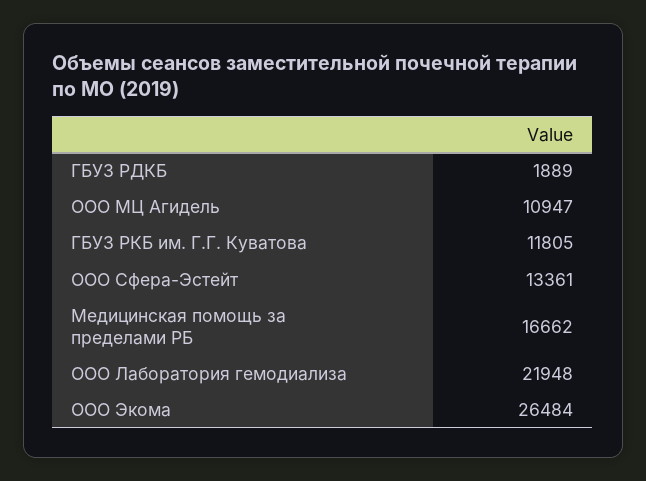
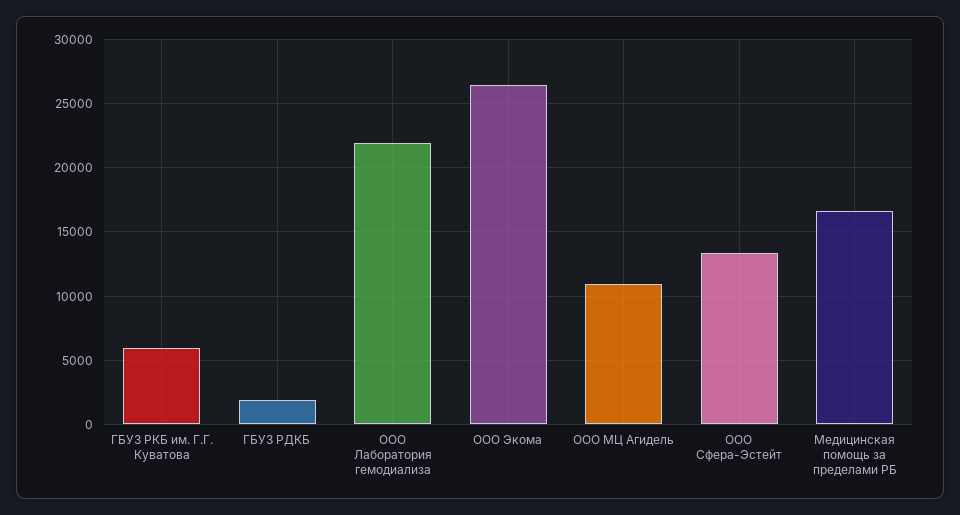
  {
    "ГБУЗ РДКБ": 1889,
    "ООО МЦ Агидель": 10947,
-   "ГБУЗ РКБ им. Г.Г. Куватова": 11805,
+   "ГБУЗ РКБ им. Г.Г. Куватова": 6000,
    "ООО Сфера-Эстейт": 13361,
    "Медицинская помощь за пределами РБ": 16662,
    "ООО Лаборатория гемодиализа": 21948,
    "ООО Экома": 26484
  }

